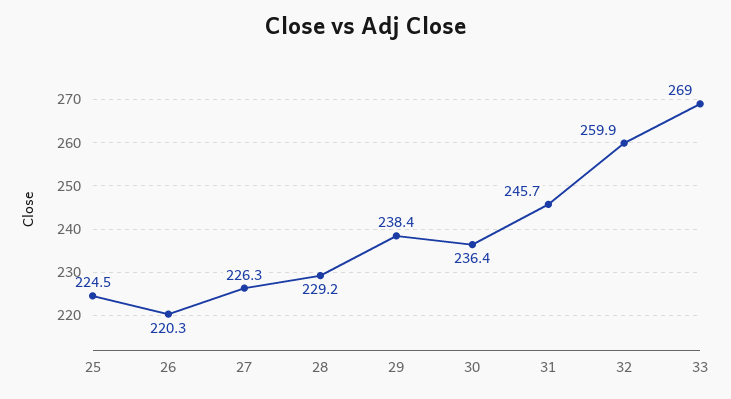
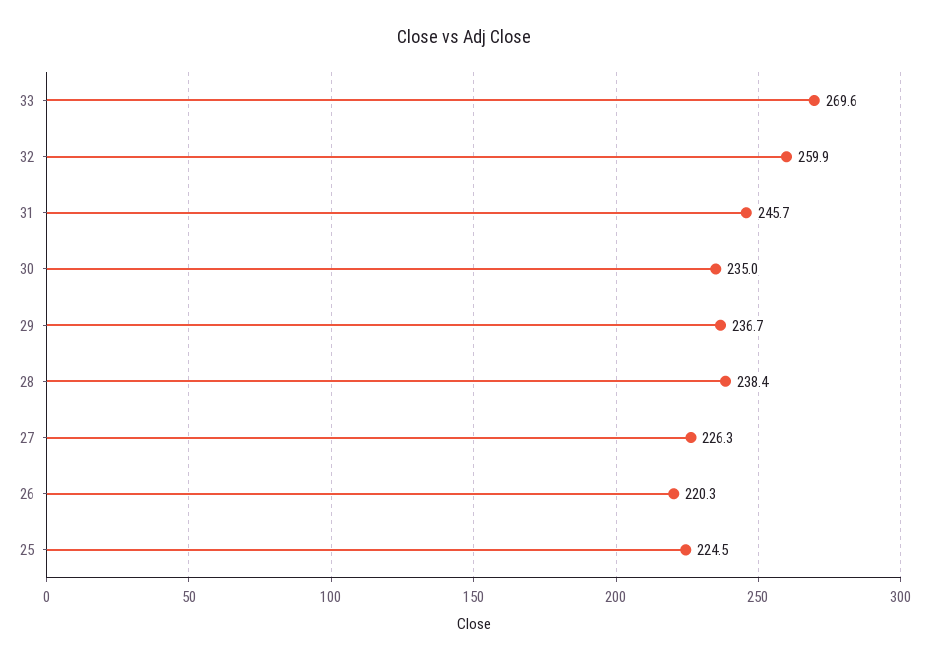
  {
    "25": 224.5,
    "26": 220.3,
    "27": 226.3,
-   "28": 229.2,
+   "28": 238.4,
-   "29": 238.4,
+   "29": 236.7,
-   "30": 236.4,
+   "30": 235,
    "31": 245.7,
    "32": 259.9,
-   "33": 269
+   "33": 269.6
  }

